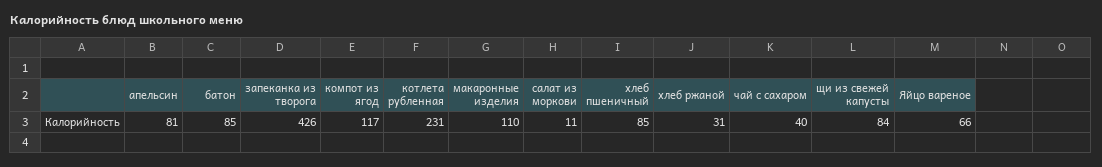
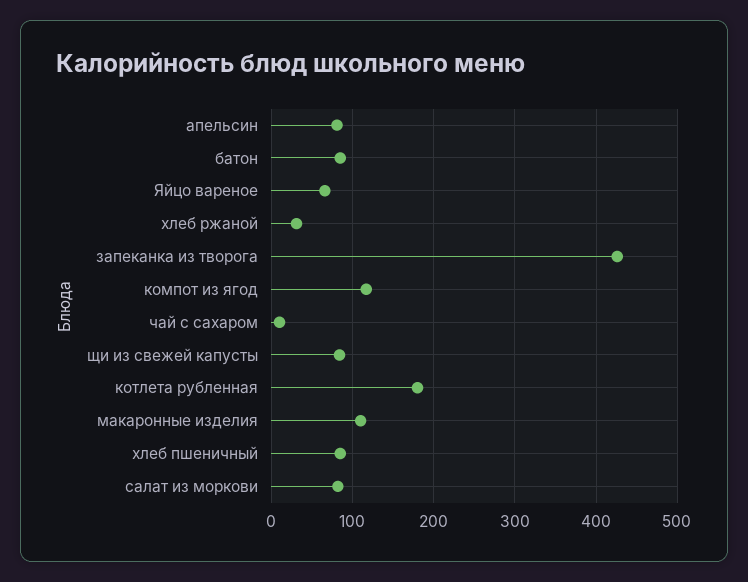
  {
    "апельсин": 81,
    "батон": 85,
    "запеканка из творога": 426,
    "компот из ягод": 117,
-   "котлета рубленная": 231,
+   "котлета рубленная": 180,
    "макаронные изделия": 110,
-   "салат из моркови": 11,
+   "салат из моркови": 80,
    "хлеб пшеничный": 85,
    "хлеб ржаной": 31,
-   "чай с сахаром": 40,
+   "чай с сахаром": 10,
    "щи из свежей капусты": 84,
    "Яйцо вареное": 66
  }

